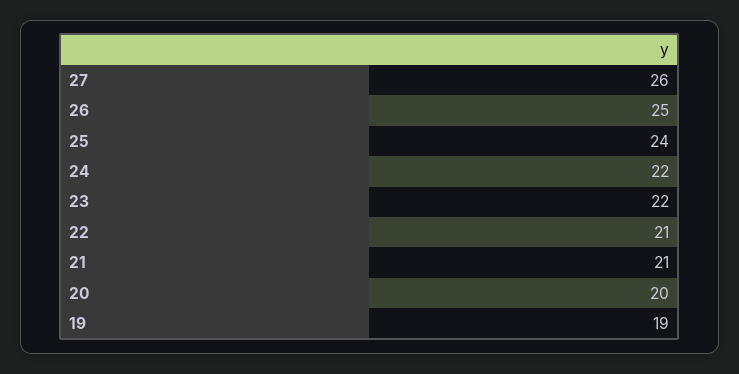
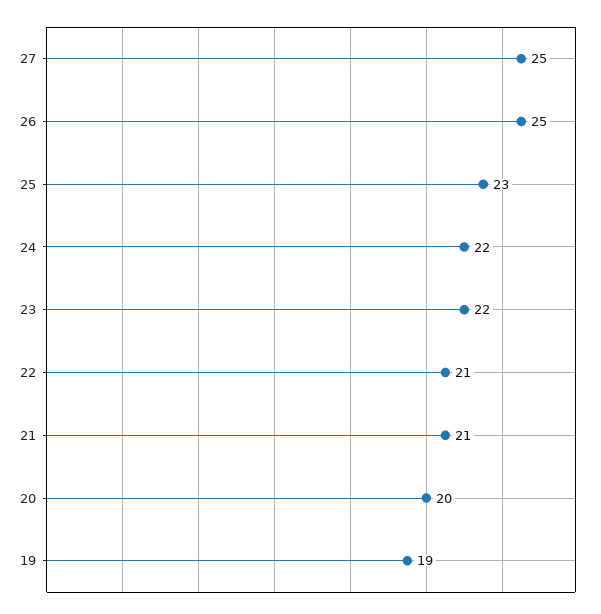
  {
-   "27": 26,
+   "27": 25,
    "26": 25,
-   "25": 24,
+   "25": 23,
    "24": 22,
    "23": 22,
    "22": 21,
    "21": 21,
    "20": 20,
    "19": 19
  }

